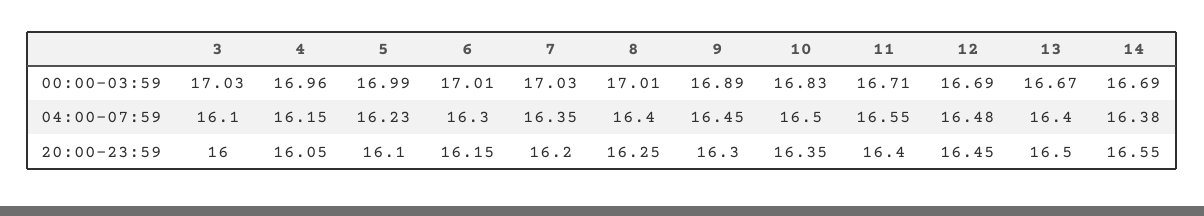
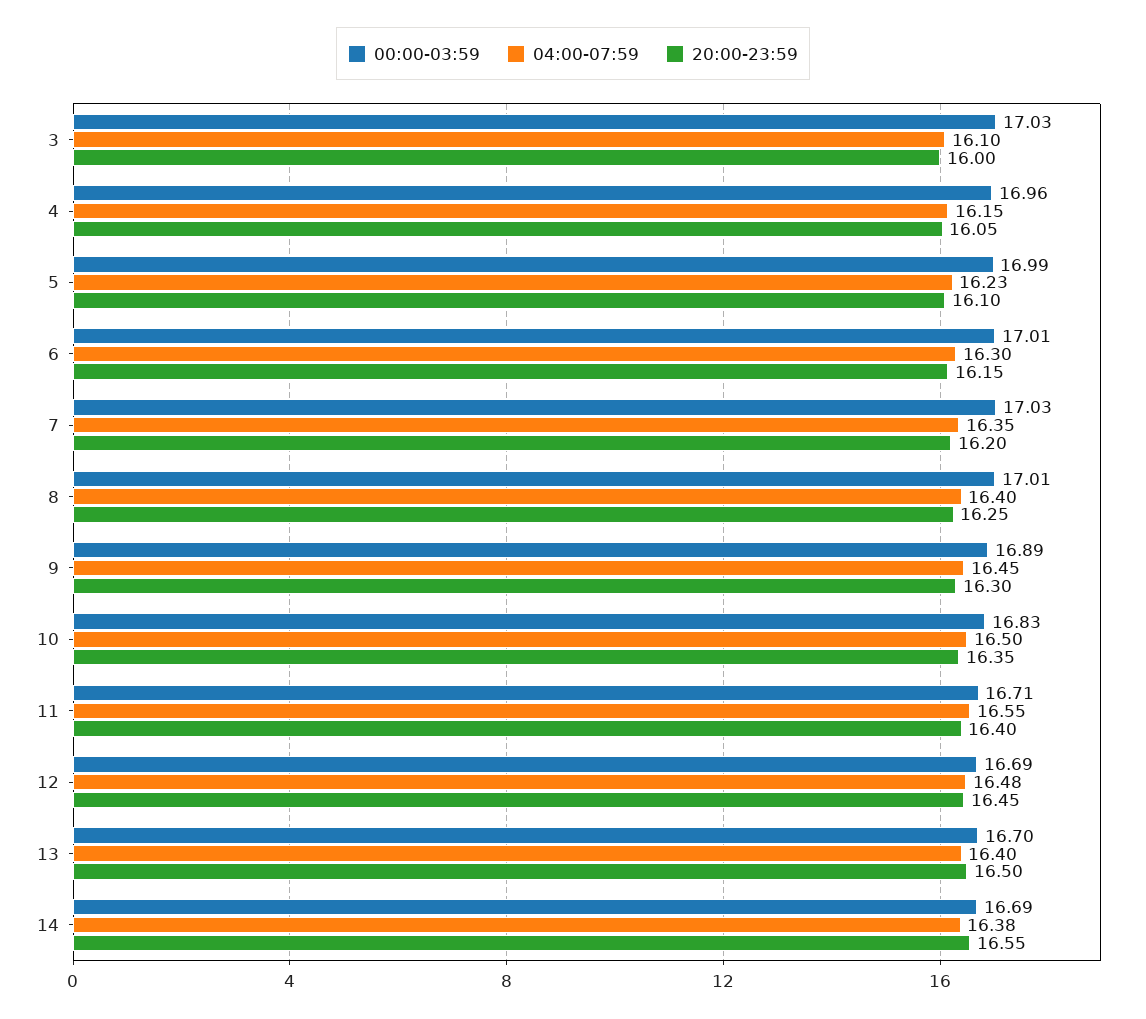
  {
    "00:00-03:59": {
      "3": 17.03,
      "4": 16.96,
      "5": 16.99,
      "6": 17.01,
      "7": 17.03,
      "8": 17.01,
      "9": 16.89,
      "10": 16.83,
      "11": 16.71,
      "12": 16.69,
-     "13": 16.67,
+     "13": 16.7,
      "14": 16.69
    },
    "04:00-07:59": {
      "3": 16.1,
      "4": 16.15,
      "5": 16.23,
      "6": 16.3,
      "7": 16.35,
      "8": 16.4,
      "9": 16.45,
      "10": 16.5,
      "11": 16.55,
      "12": 16.48,
      "13": 16.4,
      "14": 16.38
    },
    "20:00-23:59": {
      "3": 16,
      "4": 16.05,
      "5": 16.1,
      "6": 16.15,
      "7": 16.2,
      "8": 16.25,
      "9": 16.3,
      "10": 16.35,
      "11": 16.4,
      "12": 16.45,
      "13": 16.5,
      "14": 16.55
    }
  }

